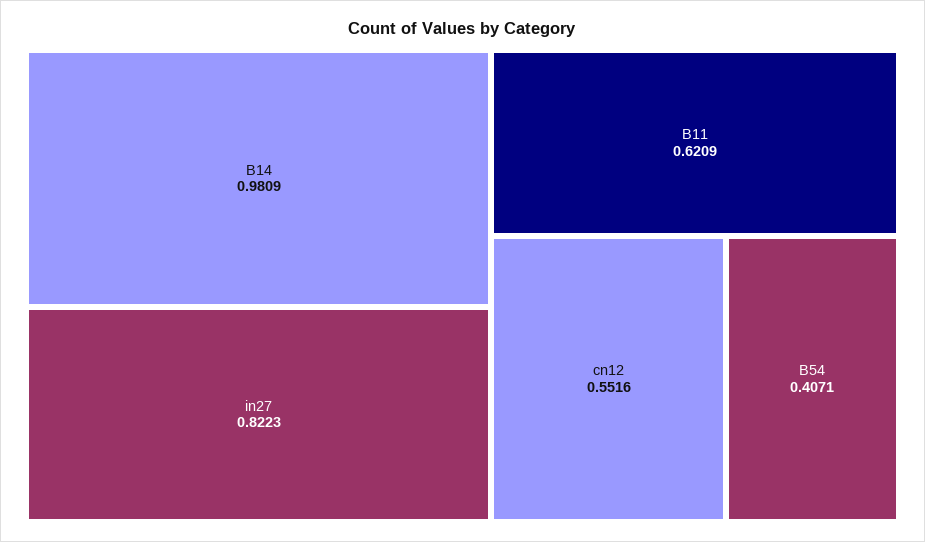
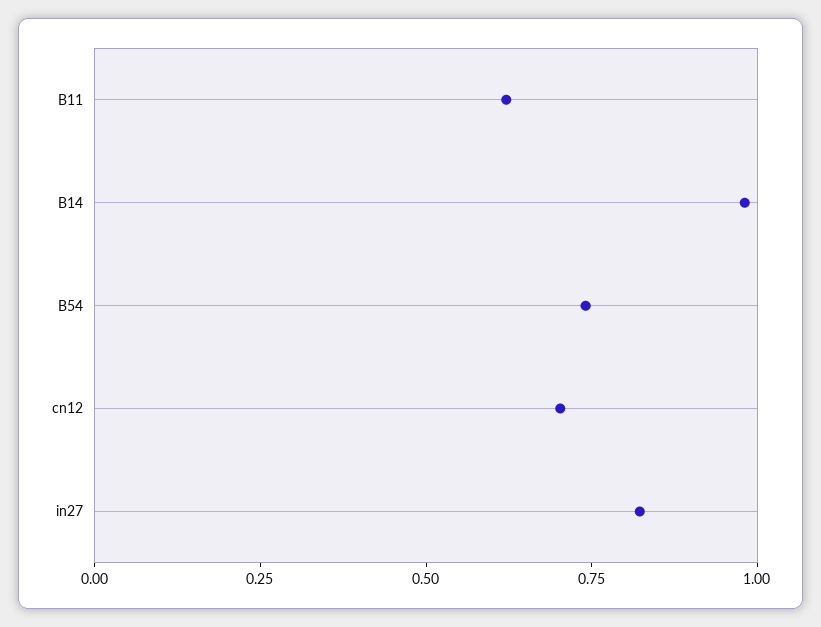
  {
    "B14": 0.9809,
    "in27": 0.8223,
    "B11": 0.6209,
-   "cn12": 0.5516,
+   "cn12": 0.7,
-   "B54": 0.4071
+   "B54": 0.75
  }

